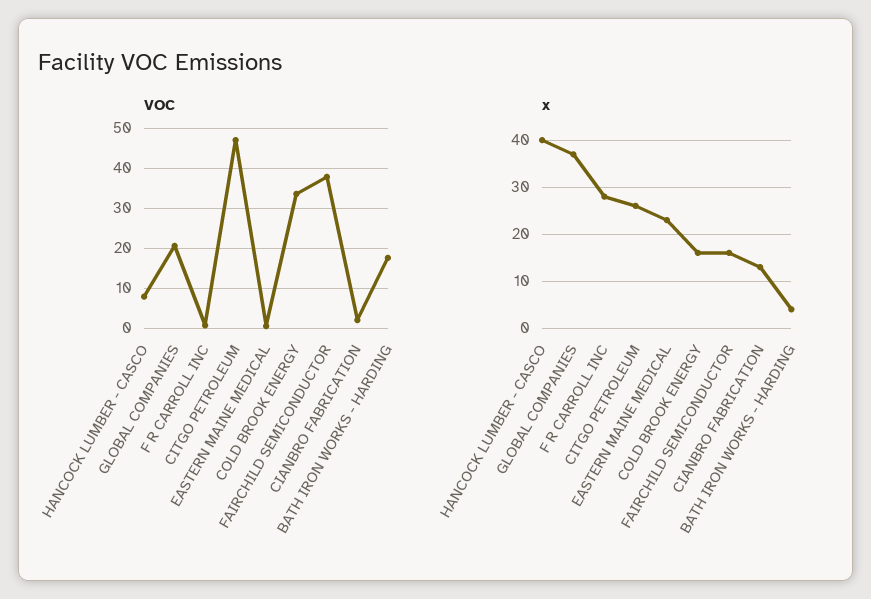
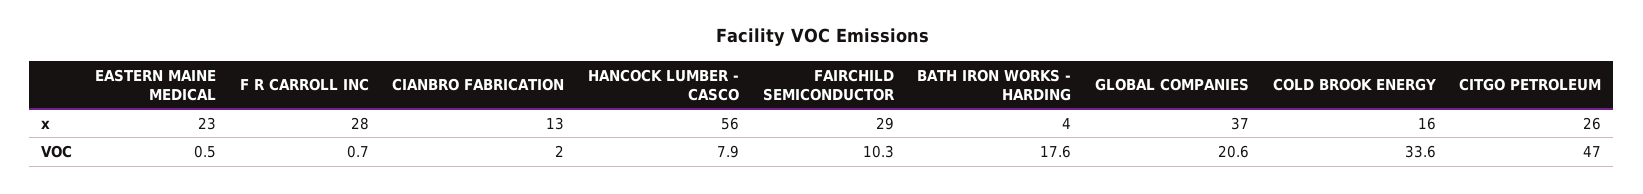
  {
    "VOC": {
      "HANCOCK LUMBER - CASCO": 7.9,
      "GLOBAL COMPANIES": 20.6,
      "F R CARROLL INC": 0.7,
      "CITGO PETROLEUM": 47,
      "EASTERN MAINE MEDICAL": 0.5,
      "COLD BROOK ENERGY": 33.6,
-     "FAIRCHILD SEMICONDUCTOR": 38,
+     "FAIRCHILD SEMICONDUCTOR": 10.3,
      "CIANBRO FABRICATION": 2,
      "BATH IRON WORKS - HARDING": 17.6
    },
    "x": {
-     "HANCOCK LUMBER - CASCO": 40,
+     "HANCOCK LUMBER - CASCO": 56,
      "GLOBAL COMPANIES": 37,
      "F R CARROLL INC": 28,
      "CITGO PETROLEUM": 26,
      "EASTERN MAINE MEDICAL": 23,
      "COLD BROOK ENERGY": 16,
-     "FAIRCHILD SEMICONDUCTOR": 15,
+     "FAIRCHILD SEMICONDUCTOR": 29,
      "CIANBRO FABRICATION": 13,
      "BATH IRON WORKS - HARDING": 4
    }
  }

